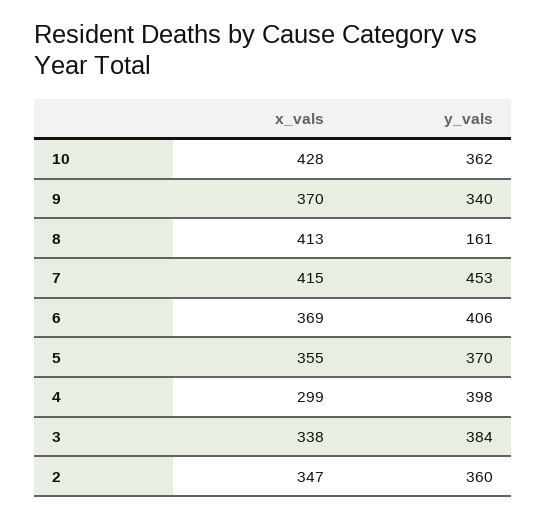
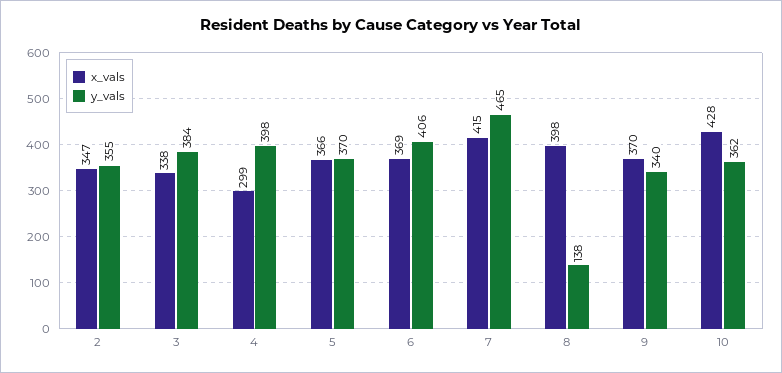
  {
    "x_vals": {
      "10": 428,
      "9": 370,
-     "8": 413,
+     "8": 398,
      "7": 415,
      "6": 369,
-     "5": 355,
+     "5": 366,
      "4": 299,
      "3": 338,
      "2": 347
    },
    "y_vals": {
      "10": 362,
      "9": 340,
-     "8": 161,
+     "8": 138,
-     "7": 453,
+     "7": 465,
      "6": 406,
      "5": 370,
      "4": 398,
      "3": 384,
-     "2": 360
+     "2": 355
    }
  }

